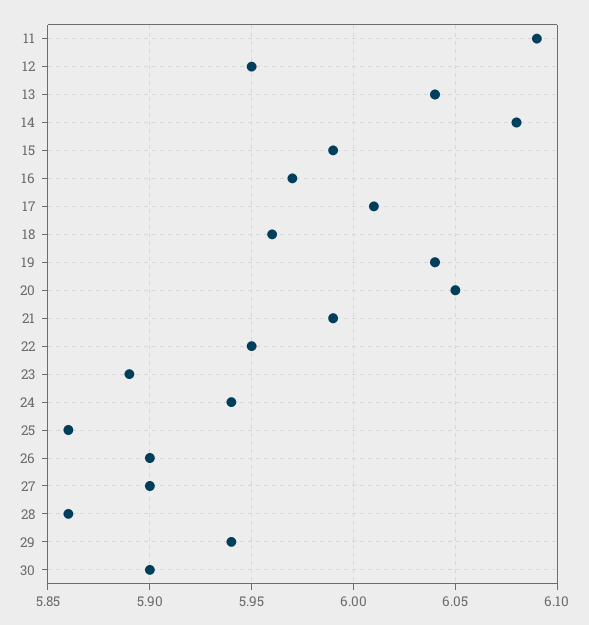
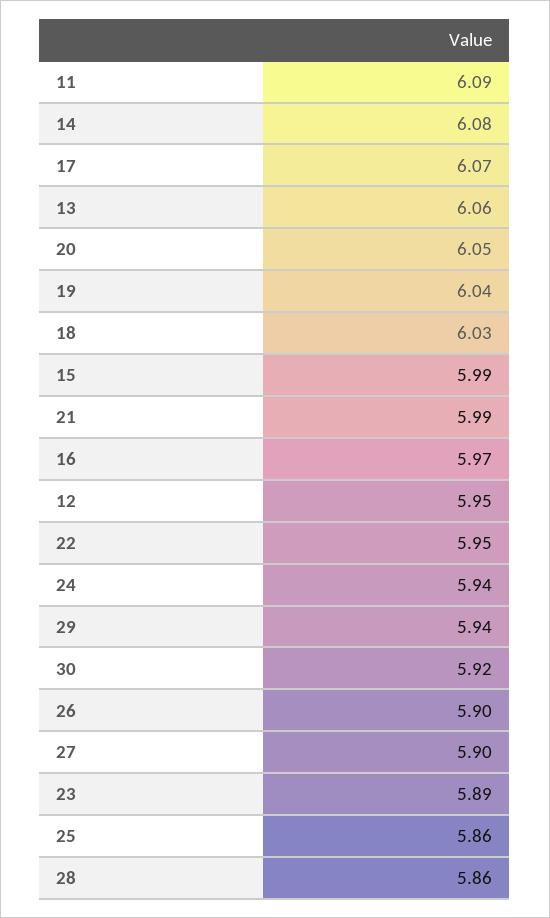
  {
    "11": 6.09,
    "12": 5.95,
-   "13": 6.04,
+   "13": 6.06,
    "14": 6.08,
    "15": 5.99,
    "16": 5.97,
-   "17": 6.01,
+   "17": 6.07,
-   "18": 5.96,
+   "18": 6.03,
    "19": 6.04,
    "20": 6.05,
    "21": 5.99,
    "22": 5.95,
    "23": 5.89,
    "24": 5.94,
    "25": 5.86,
    "26": 5.9,
    "27": 5.9,
    "28": 5.86,
    "29": 5.94,
-   "30": 5.9
+   "30": 5.92
  }

